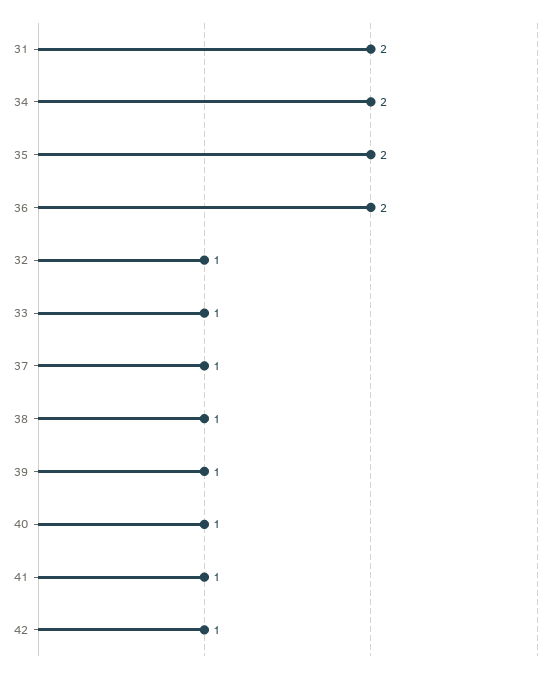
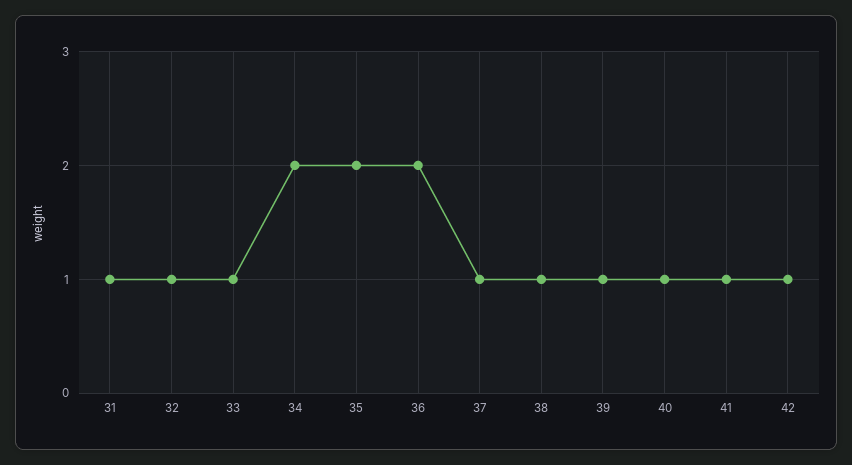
  {
-   "31": 2,
+   "31": 1,
    "34": 2,
    "35": 2,
    "36": 2,
    "32": 1,
    "33": 1,
    "37": 1,
    "38": 1,
    "39": 1,
    "40": 1,
    "41": 1,
    "42": 1
  }

